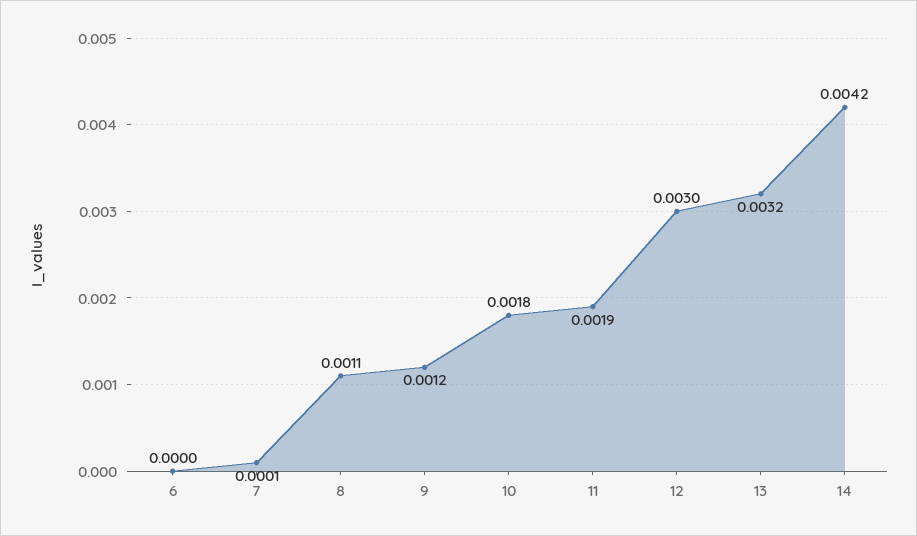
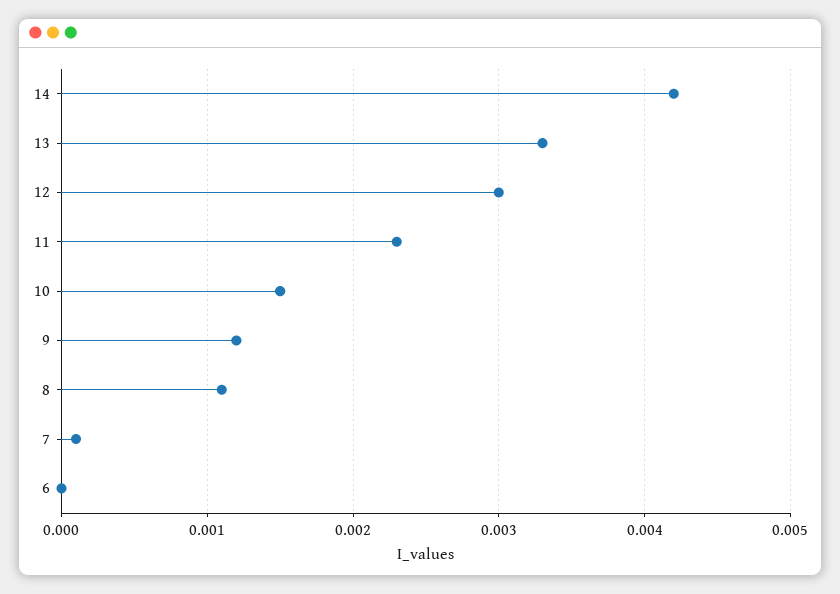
  {
    "6": 0,
    "7": 0.0001,
    "8": 0.0011,
    "9": 0.0012,
-   "10": 0.0018,
+   "10": 0.0015,
-   "11": 0.0019,
+   "11": 0.0023,
    "12": 0.003,
-   "13": 0.0032,
+   "13": 0.0033,
    "14": 0.0042
  }

